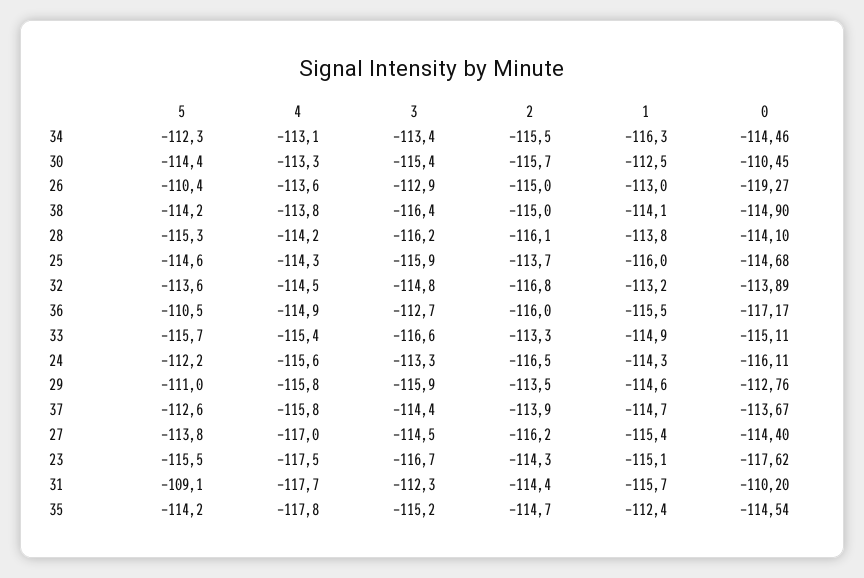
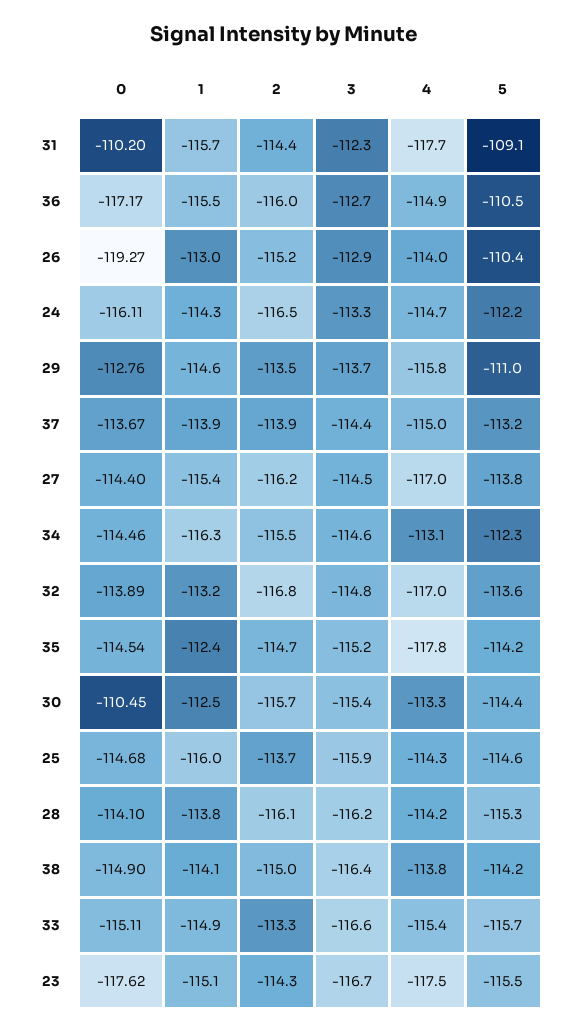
  {
    "5": {
      "34": -112.3,
      "30": -114.4,
      "26": -110.4,
      "38": -114.2,
      "28": -115.3,
      "25": -114.6,
      "32": -113.6,
      "36": -110.5,
      "33": -115.7,
      "24": -112.2,
      "29": -111,
-     "37": -112.6,
+     "37": -113.2,
      "27": -113.8,
      "23": -115.5,
      "31": -109.1,
      "35": -114.2
    },
    "4": {
      "34": -113.1,
      "30": -113.3,
-     "26": -113.6,
+     "26": -114,
      "38": -113.8,
      "28": -114.2,
      "25": -114.3,
-     "32": -114.5,
+     "32": -117,
      "36": -114.9,
      "33": -115.4,
-     "24": -115.6,
+     "24": -114.7,
      "29": -115.8,
-     "37": -115.8,
+     "37": -115,
      "27": -117,
      "23": -117.5,
      "31": -117.7,
      "35": -117.8
    },
    "3": {
-     "34": -113.4,
+     "34": -114.6,
      "30": -115.4,
      "26": -112.9,
      "38": -116.4,
      "28": -116.2,
      "25": -115.9,
      "32": -114.8,
      "36": -112.7,
      "33": -116.6,
      "24": -113.3,
-     "29": -115.9,
+     "29": -113.7,
      "37": -114.4,
      "27": -114.5,
      "23": -116.7,
      "31": -112.3,
      "35": -115.2
    },
    "2": {
      "34": -115.5,
      "30": -115.7,
-     "26": -115,
+     "26": -115.2,
      "38": -115,
      "28": -116.1,
      "25": -113.7,
      "32": -116.8,
      "36": -116,
      "33": -113.3,
      "24": -116.5,
      "29": -113.5,
      "37": -113.9,
      "27": -116.2,
      "23": -114.3,
      "31": -114.4,
      "35": -114.7
    },
    "1": {
      "34": -116.3,
      "30": -112.5,
      "26": -113,
      "38": -114.1,
      "28": -113.8,
      "25": -116,
      "32": -113.2,
      "36": -115.5,
      "33": -114.9,
      "24": -114.3,
      "29": -114.6,
-     "37": -114.7,
+     "37": -113.9,
      "27": -115.4,
      "23": -115.1,
      "31": -115.7,
      "35": -112.4
    },
    "0": {
      "34": -114.46,
      "30": -110.45,
      "26": -119.27,
      "38": -114.9,
      "28": -114.1,
      "25": -114.68,
      "32": -113.89,
      "36": -117.17,
      "33": -115.11,
      "24": -116.11,
      "29": -112.76,
      "37": -113.67,
      "27": -114.4,
      "23": -117.62,
      "31": -110.2,
      "35": -114.54
    }
  }

